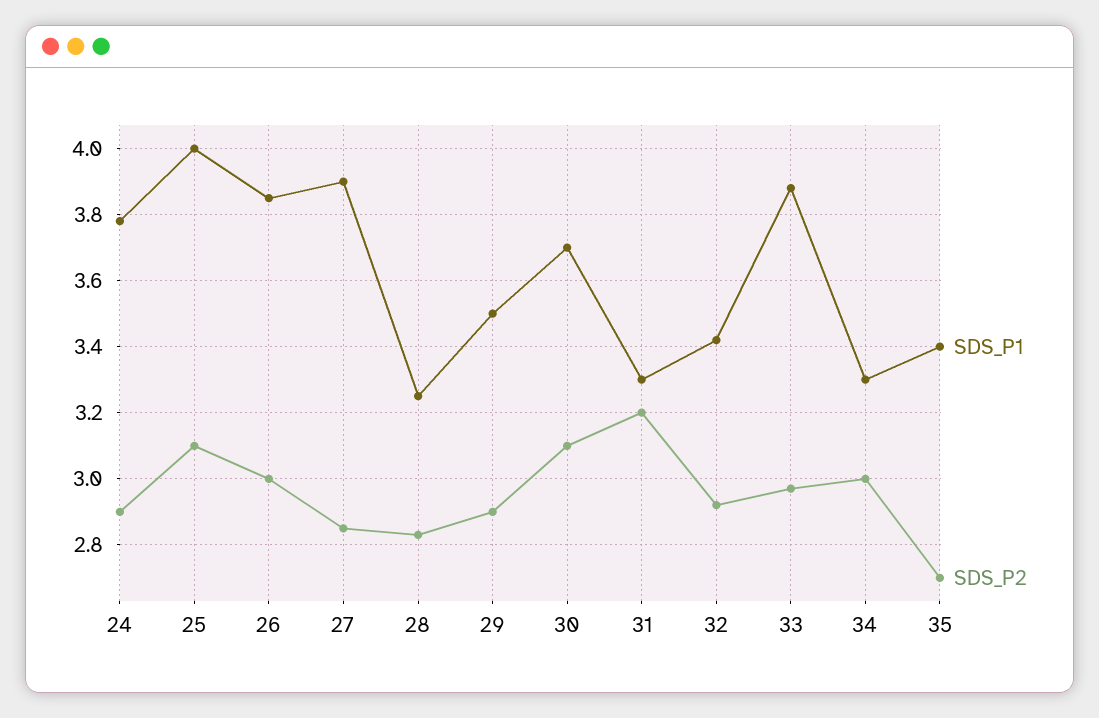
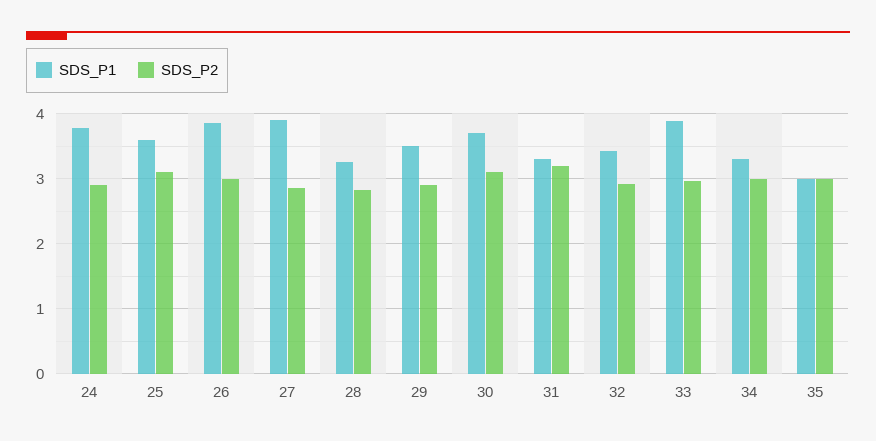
  {
    "SDS_P1": {
      "24": 3.8,
-     "25": 4,
+     "25": 3.6,
      "26": 3.85,
      "27": 3.9,
      "28": 3.25,
      "29": 3.5,
      "30": 3.7,
      "31": 3.3,
      "32": 3.4,
      "33": 3.9,
      "34": 3.3,
-     "35": 3.4
+     "35": 3
    },
    "SDS_P2": {
      "24": 2.9,
      "25": 3.1,
      "26": 3,
      "27": 2.85,
      "28": 2.85,
      "29": 2.9,
      "30": 3.1,
      "31": 3.2,
      "32": 2.9,
      "33": 2.95,
      "34": 3,
-     "35": 2.7
+     "35": 3
    }
  }

